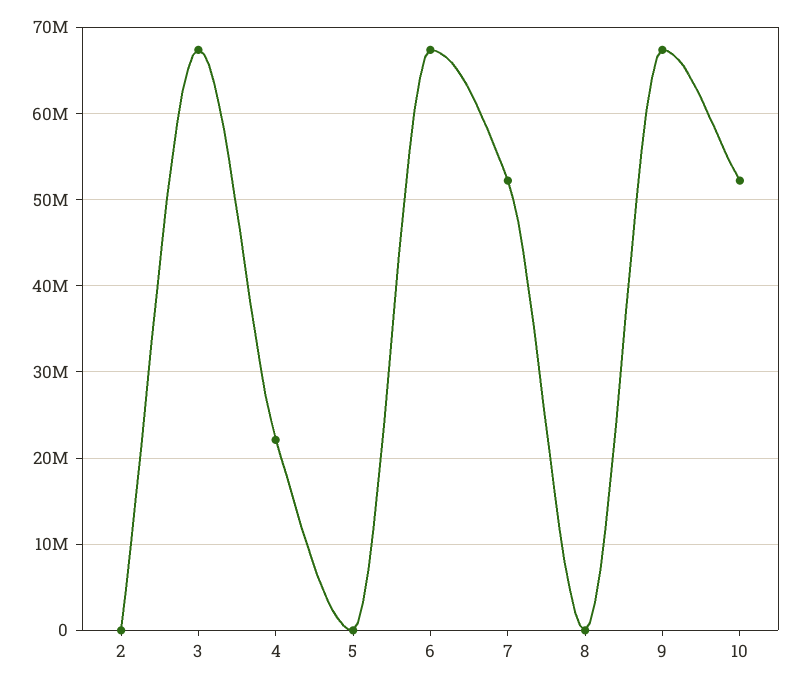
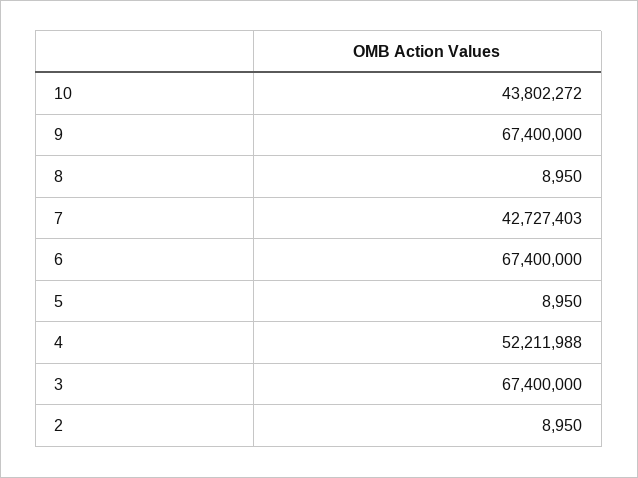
  {
    "2": 8950,
    "3": 67400000,
-   "4": 22000000,
+   "4": 52211988,
    "5": 8950,
    "6": 67400000,
-   "7": 52000000,
+   "7": 42727403,
    "8": 8950,
    "9": 67400000,
-   "10": 52000000
+   "10": 43802272
  }

